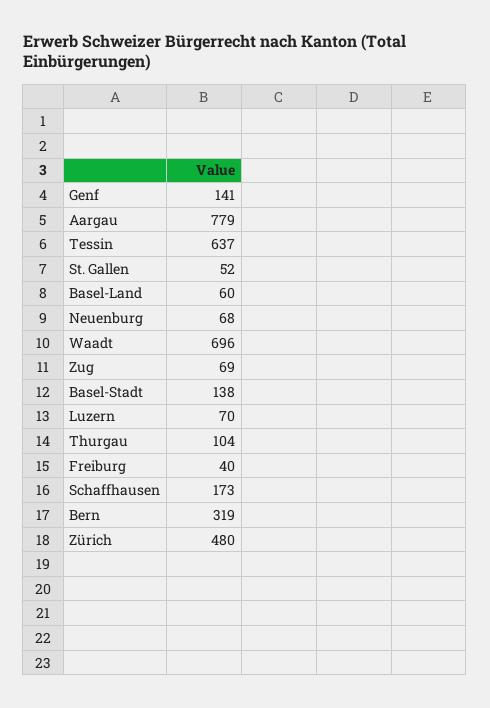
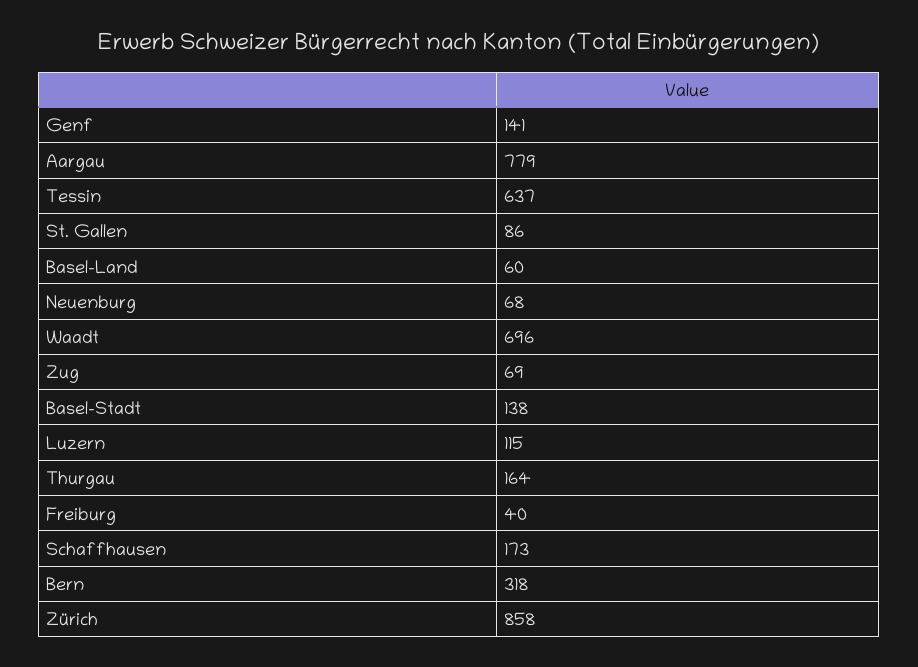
  {
    "Genf": 141,
    "Aargau": 779,
    "Tessin": 637,
-   "St. Gallen": 52,
+   "St. Gallen": 86,
    "Basel-Land": 60,
    "Neuenburg": 68,
    "Waadt": 696,
    "Zug": 69,
    "Basel-Stadt": 138,
-   "Luzern": 70,
+   "Luzern": 115,
-   "Thurgau": 104,
+   "Thurgau": 164,
    "Freiburg": 40,
    "Schaffhausen": 173,
-   "Bern": 319,
+   "Bern": 318,
-   "Zürich": 480
+   "Zürich": 858
  }

